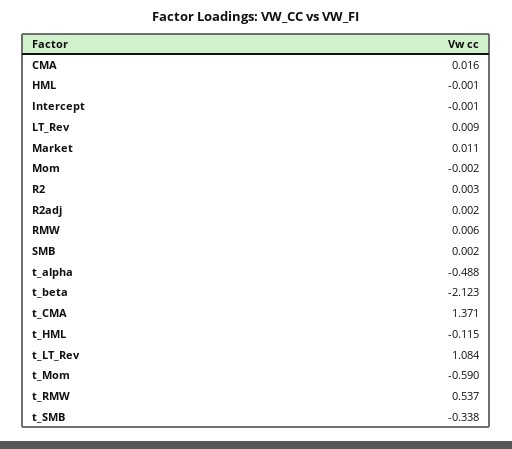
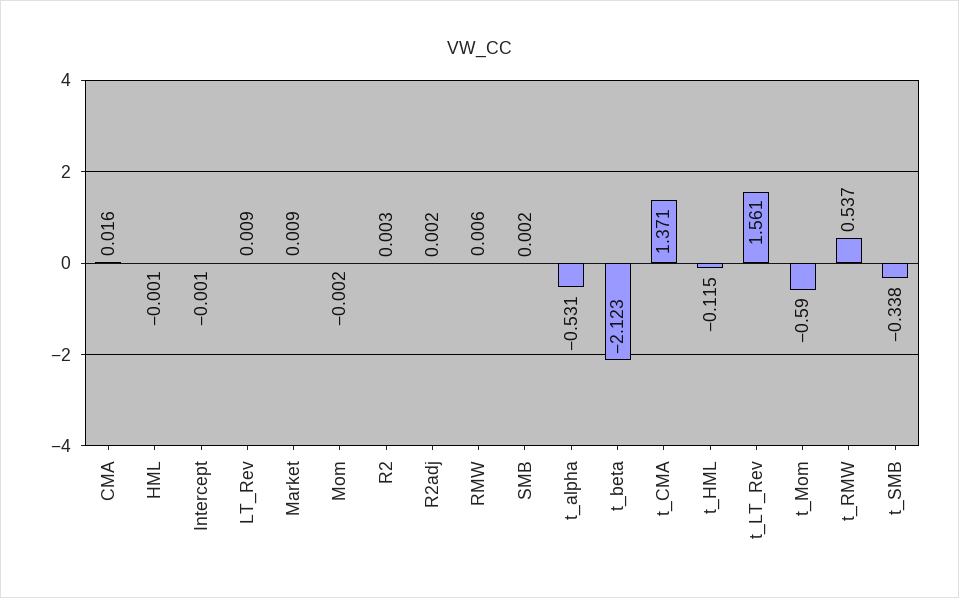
  {
    "CMA": 0.016,
    "HML": -0.001,
    "Intercept": -0.001,
    "LT_Rev": 0.009,
-   "Market": 0.011,
+   "Market": 0.009,
    "Mom": -0.002,
    "R2": 0.003,
    "R2adj": 0.002,
    "RMW": 0.006,
    "SMB": 0.002,
-   "t_alpha": -0.488,
+   "t_alpha": -0.531,
    "t_beta": -2.123,
    "t_CMA": 1.371,
    "t_HML": -0.115,
-   "t_LT_Rev": 1.084,
+   "t_LT_Rev": 1.561,
    "t_Mom": -0.59,
    "t_RMW": 0.537,
    "t_SMB": -0.338
  }

